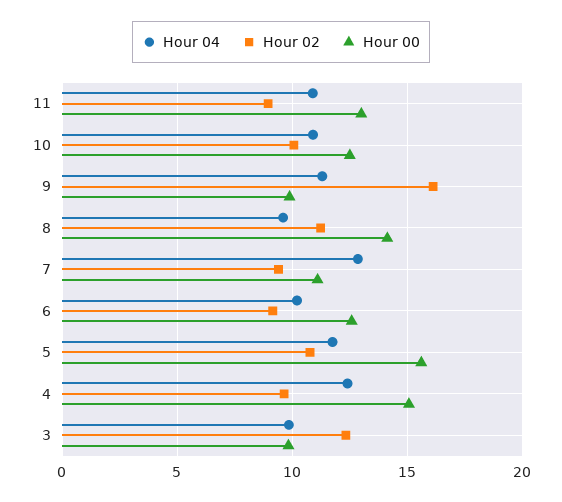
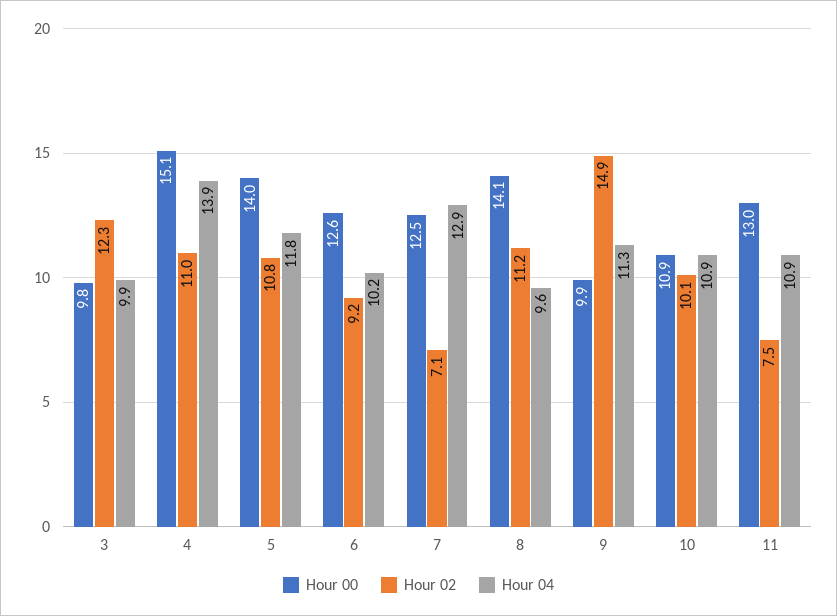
  {
    "Hour 04": {
      "11": 10.9,
      "10": 10.9,
      "9": 11.3,
      "8": 9.6,
      "7": 12.9,
      "6": 10.2,
      "5": 11.8,
-     "4": 12.5,
+     "4": 13.9,
      "3": 9.9
    },
    "Hour 02": {
-     "11": 9,
+     "11": 7.5,
      "10": 10.1,
-     "9": 16,
+     "9": 14.9,
      "8": 11.2,
-     "7": 9.5,
+     "7": 7.1,
      "6": 9.2,
      "5": 10.8,
-     "4": 9.5,
+     "4": 11,
      "3": 12.3
    },
    "Hour 00": {
      "11": 13,
-     "10": 12.5,
+     "10": 10.9,
      "9": 9.9,
      "8": 14.1,
-     "7": 11,
+     "7": 12.5,
      "6": 12.6,
-     "5": 15.5,
+     "5": 14,
      "4": 15.1,
      "3": 9.8
    }
  }

